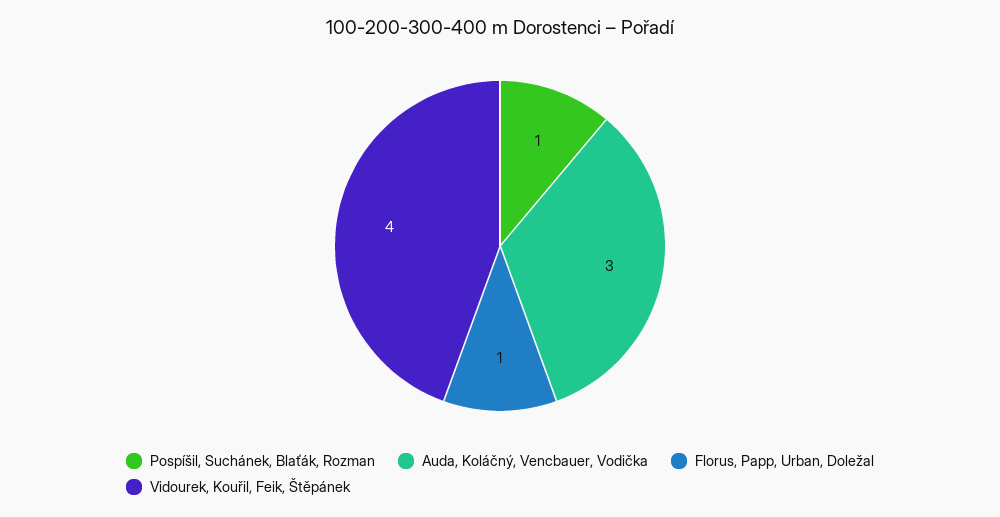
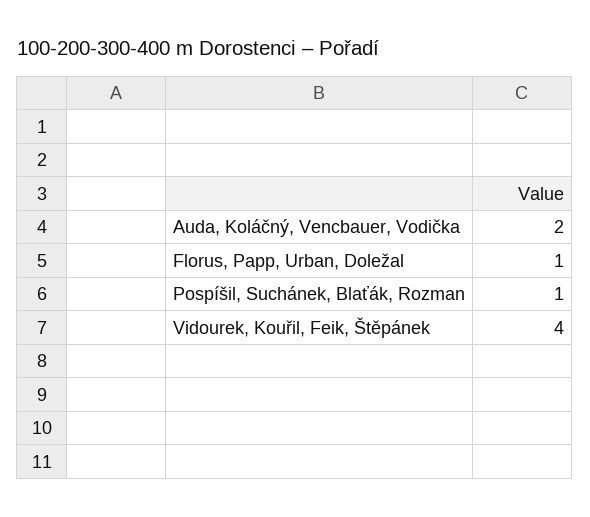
  {
    "Pospíšil, Suchánek, Blaťák, Rozman": 1,
-   "Auda, Koláčný, Vencbauer, Vodička": 3,
+   "Auda, Koláčný, Vencbauer, Vodička": 2,
    "Florus, Papp, Urban, Doležal": 1,
    "Vidourek, Kouřil, Feik, Štěpánek": 4
  }

